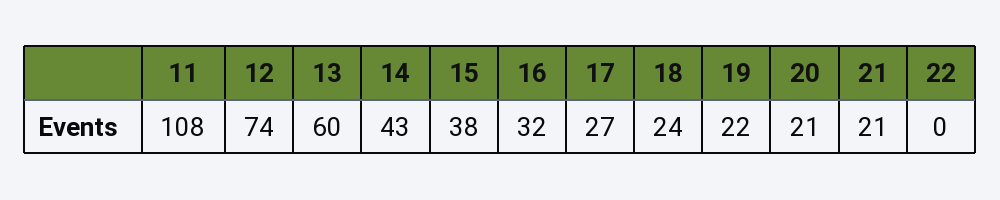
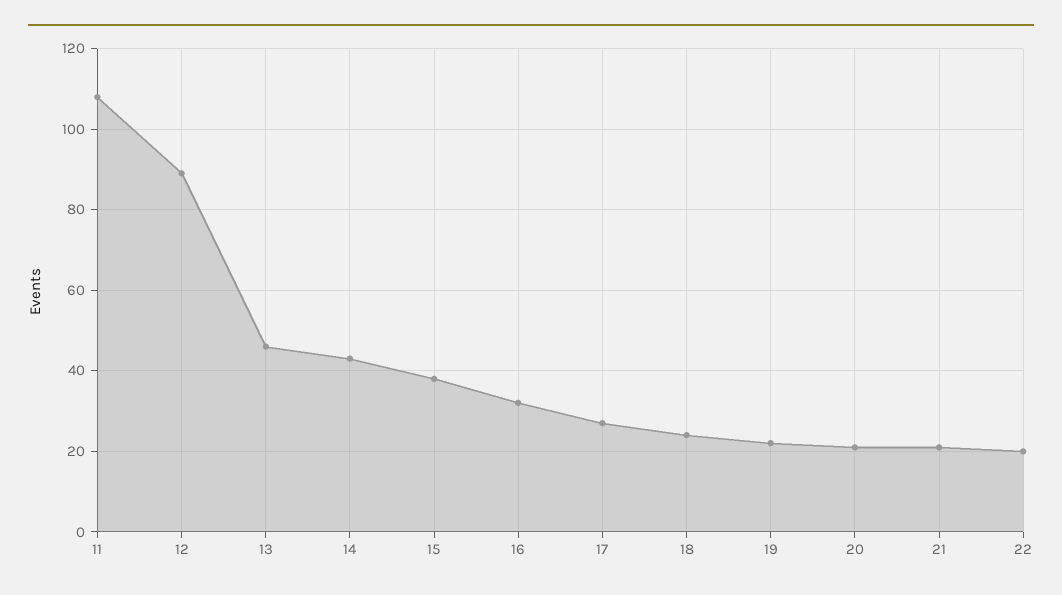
  {
    "11": 108,
-   "12": 74,
+   "12": 90,
-   "13": 60,
+   "13": 45,
    "14": 43,
    "15": 38,
    "16": 32,
    "17": 27,
    "18": 24,
    "19": 22,
    "20": 21,
    "21": 21,
-   "22": 0
+   "22": 20
  }

